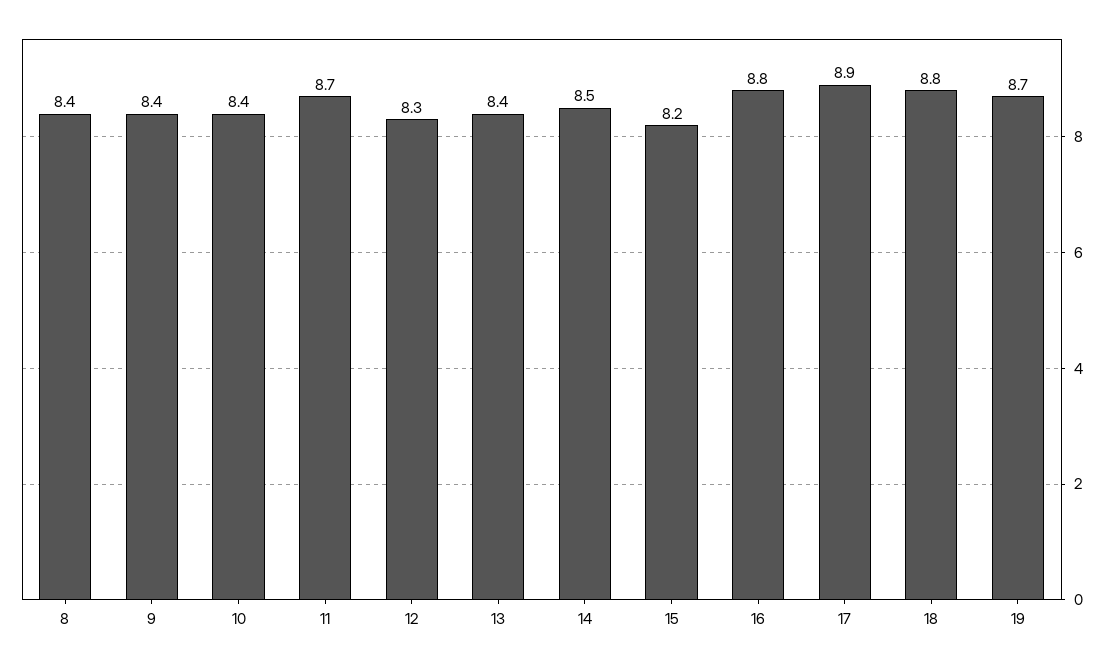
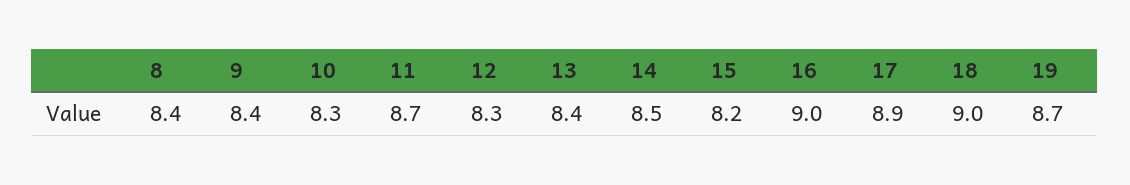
  {
    "8": 8.4,
    "9": 8.4,
-   "10": 8.4,
+   "10": 8.3,
    "11": 8.7,
    "12": 8.3,
    "13": 8.4,
    "14": 8.5,
    "15": 8.2,
-   "16": 8.8,
+   "16": 9,
    "17": 8.9,
-   "18": 8.8,
+   "18": 9,
    "19": 8.7
  }

